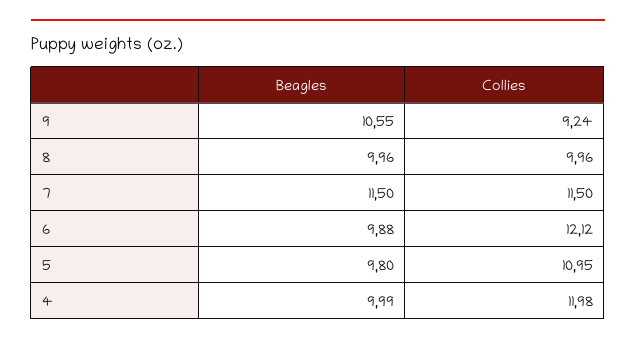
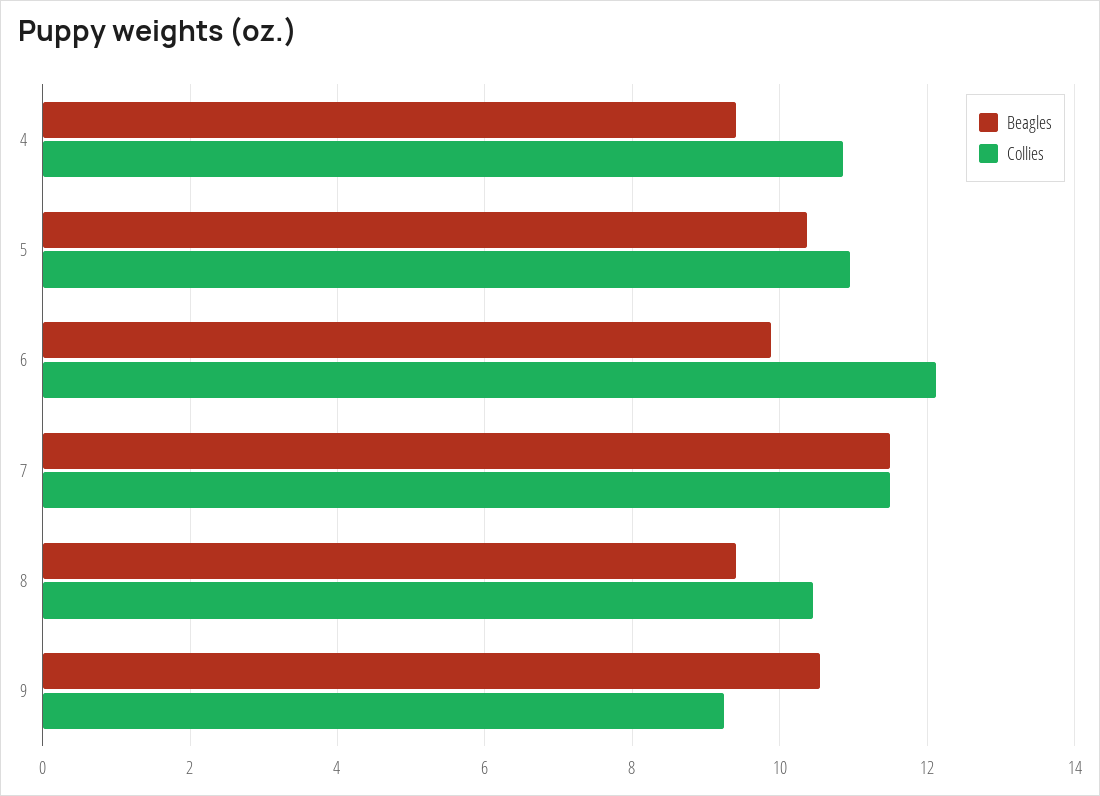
  {
    "Beagles": {
      "9": 10.55,
-     "8": 9.96,
+     "8": 9.4,
      "7": 11.5,
      "6": 9.88,
-     "5": 9.8,
+     "5": 10.4,
-     "4": 9.99
+     "4": 9.4
    },
    "Collies": {
      "9": 9.24,
-     "8": 9.96,
+     "8": 10.4,
      "7": 11.5,
      "6": 12.12,
      "5": 10.95,
-     "4": 11.98
+     "4": 10.8
    }
  }

